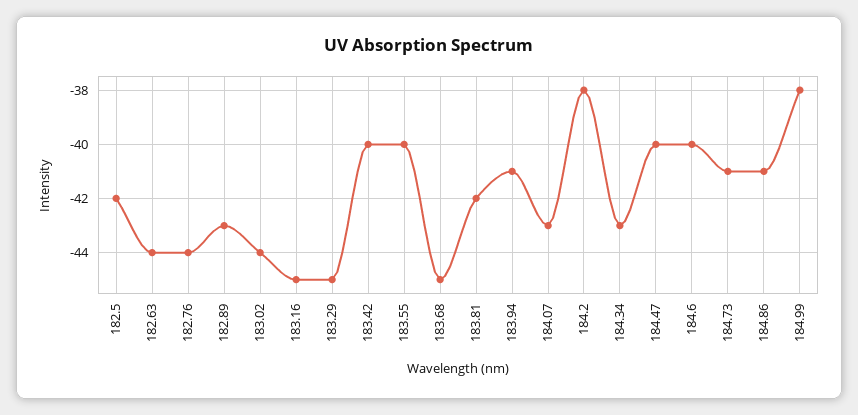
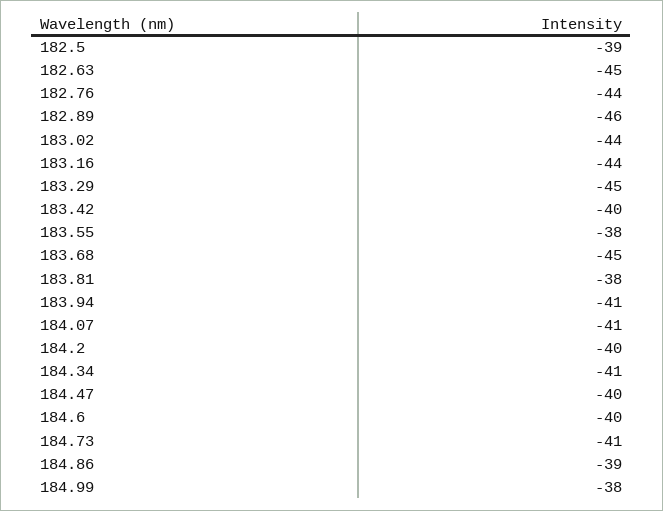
  {
-   "182.5": -42,
+   "182.5": -39,
-   "182.63": -44,
+   "182.63": -45,
    "182.76": -44,
-   "182.89": -43,
+   "182.89": -46,
    "183.02": -44,
-   "183.16": -45,
+   "183.16": -44,
    "183.29": -45,
    "183.42": -40,
-   "183.55": -40,
+   "183.55": -38,
    "183.68": -45,
-   "183.81": -42,
+   "183.81": -38,
    "183.94": -41,
-   "184.07": -43,
+   "184.07": -41,
-   "184.2": -38,
+   "184.2": -40,
-   "184.34": -43,
+   "184.34": -41,
    "184.47": -40,
    "184.6": -40,
    "184.73": -41,
-   "184.86": -41,
+   "184.86": -39,
    "184.99": -38
  }

